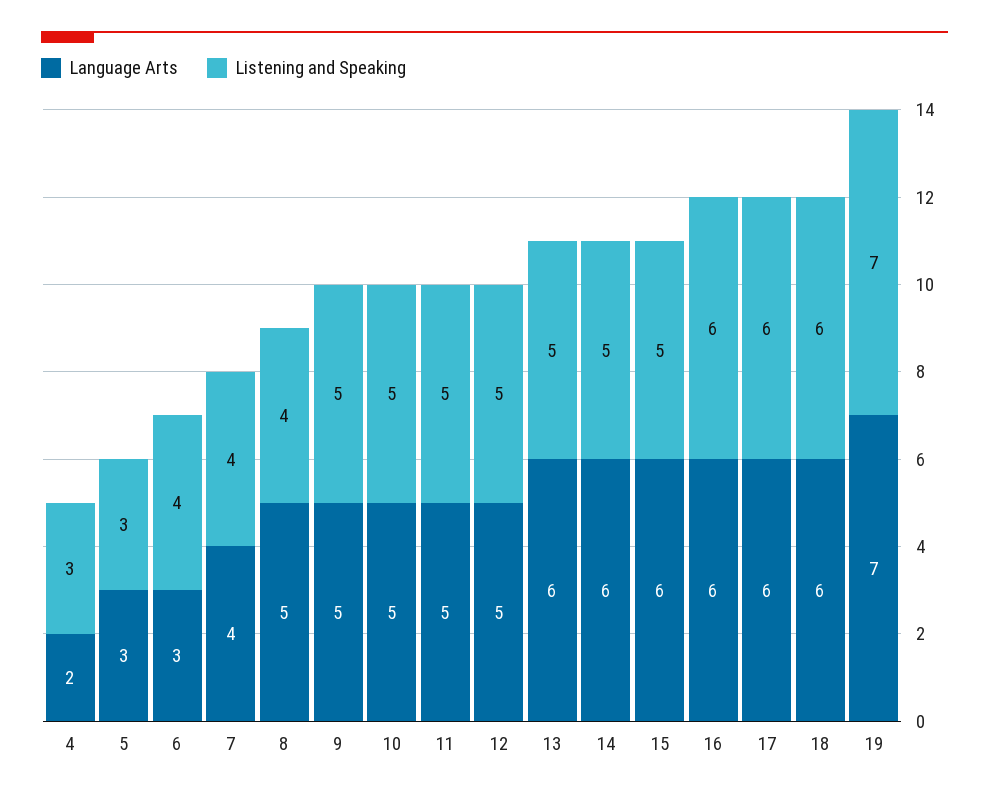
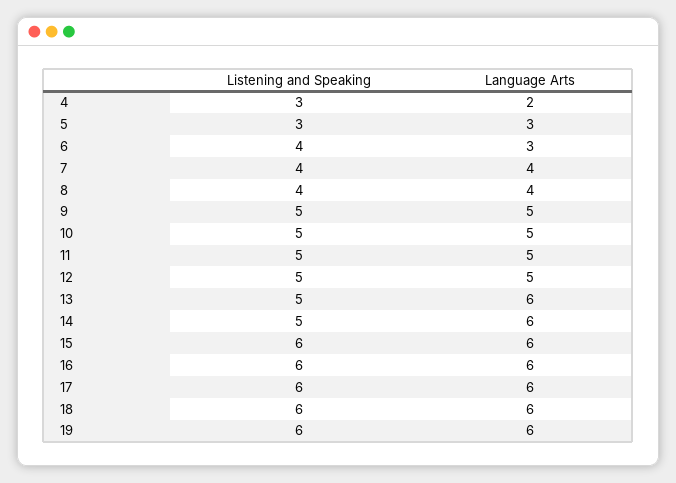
  {
    "Language Arts": {
      "4": 2,
      "5": 3,
      "6": 3,
      "7": 4,
-     "8": 5,
+     "8": 4,
      "9": 5,
      "10": 5,
      "11": 5,
      "12": 5,
      "13": 6,
      "14": 6,
      "15": 6,
      "16": 6,
      "17": 6,
      "18": 6,
-     "19": 7
+     "19": 6
    },
    "Listening and Speaking": {
      "4": 3,
      "5": 3,
      "6": 4,
      "7": 4,
      "8": 4,
      "9": 5,
      "10": 5,
      "11": 5,
      "12": 5,
      "13": 5,
      "14": 5,
-     "15": 5,
+     "15": 6,
      "16": 6,
      "17": 6,
      "18": 6,
-     "19": 7
+     "19": 6
    }
  }

